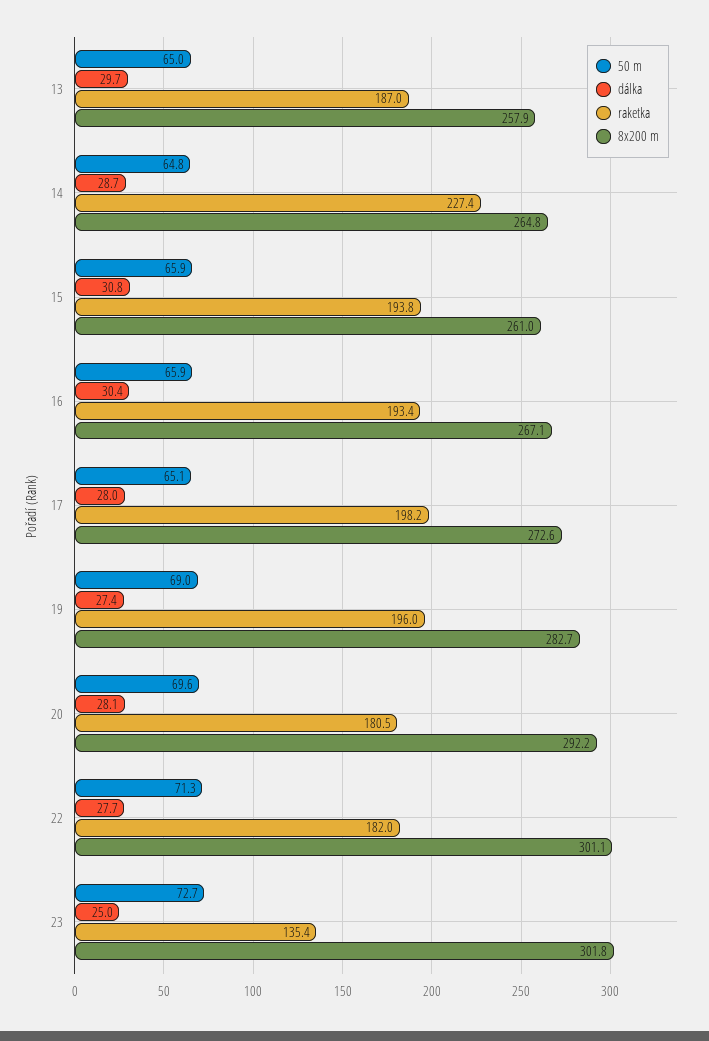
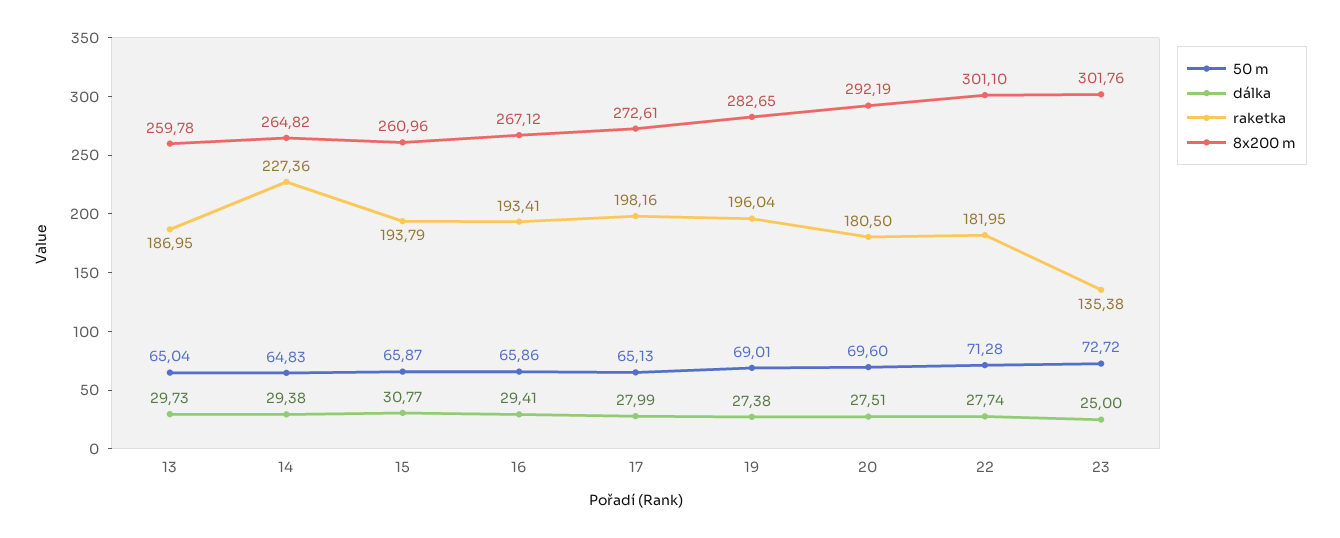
  {
    "50 m": {
      "13": 65.04,
      "14": 64.83,
      "15": 65.87,
      "16": 65.86,
      "17": 65.13,
      "19": 69.01,
      "20": 69.6,
      "22": 71.28,
      "23": 72.72
    },
    "dálka": {
      "13": 29.73,
-     "14": 28.7,
+     "14": 29.38,
      "15": 30.77,
-     "16": 30.4,
+     "16": 29.41,
      "17": 27.99,
      "19": 27.38,
-     "20": 28.1,
+     "20": 27.51,
      "22": 27.74,
      "23": 25
    },
    "raketka": {
      "13": 186.95,
      "14": 227.36,
      "15": 193.79,
      "16": 193.41,
      "17": 198.16,
      "19": 196.04,
      "20": 180.5,
      "22": 181.95,
      "23": 135.38
    },
    "8x200 m": {
-     "13": 257.9,
+     "13": 259.78,
      "14": 264.82,
      "15": 260.96,
      "16": 267.12,
      "17": 272.61,
      "19": 282.65,
      "20": 292.19,
      "22": 301.1,
      "23": 301.76
    }
  }

